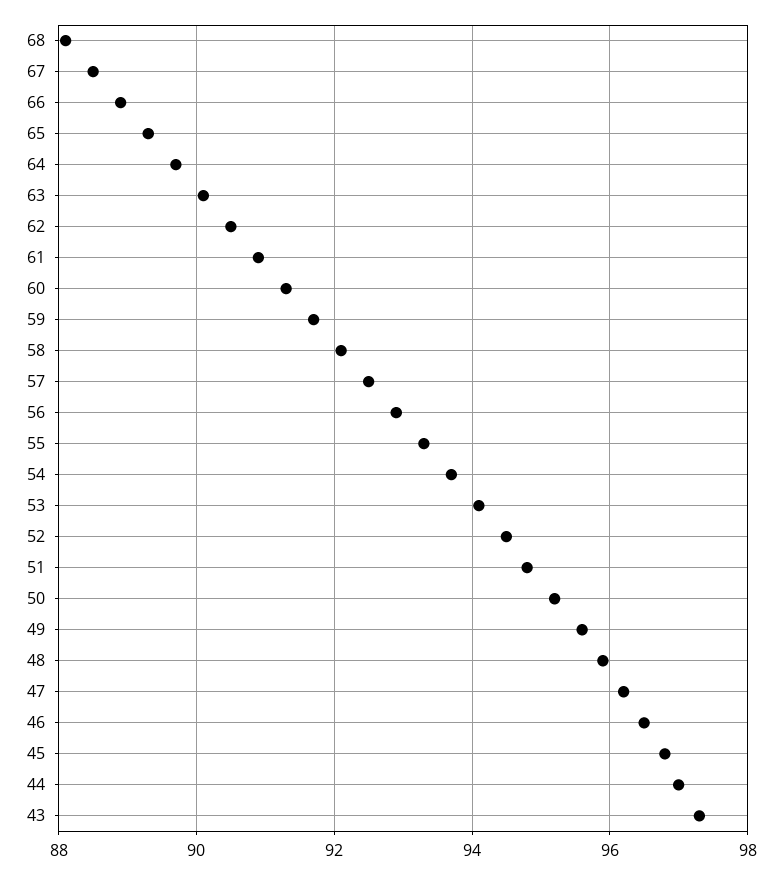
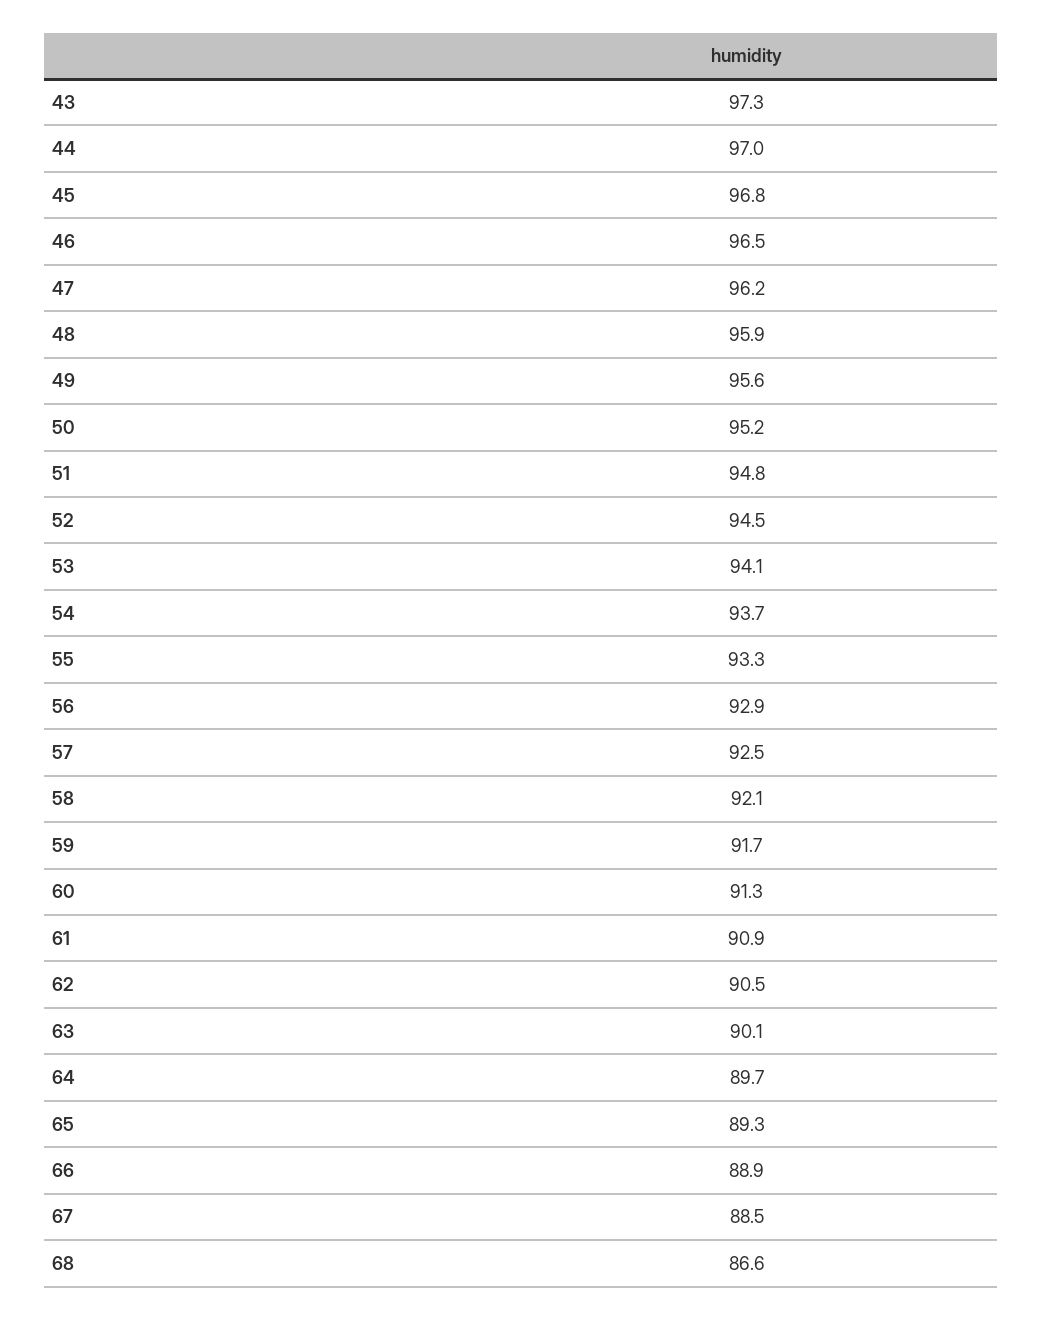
  {
-   "68": 88,
+   "68": 86.6,
    "67": 88.5,
    "66": 88.9,
    "65": 89.3,
    "64": 89.7,
    "63": 90.1,
    "62": 90.5,
    "61": 90.9,
    "60": 91.3,
    "59": 91.7,
    "58": 92.1,
    "57": 92.5,
    "56": 92.9,
    "55": 93.3,
    "54": 93.7,
    "53": 94.1,
    "52": 94.5,
    "51": 94.8,
    "50": 95.2,
    "49": 95.6,
    "48": 95.9,
    "47": 96.2,
    "46": 96.5,
    "45": 96.8,
    "44": 97,
    "43": 97.3
  }

